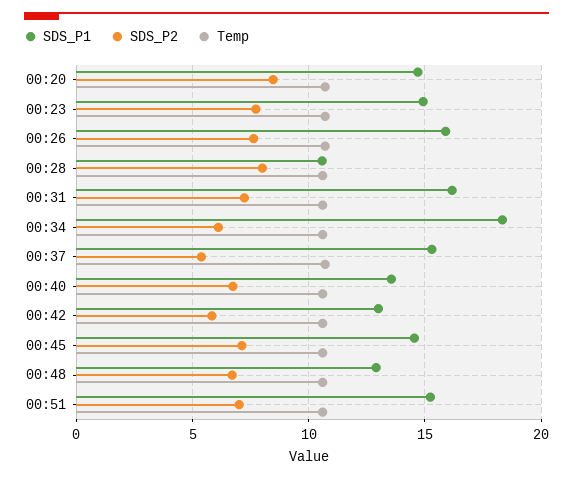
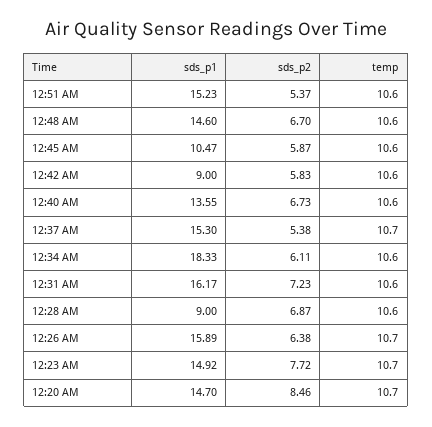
  {
    "SDS_P1": {
      "00:20": 14.7,
      "00:23": 14.92,
      "00:26": 15.89,
-     "00:28": 10.5,
+     "00:28": 9,
      "00:31": 16.17,
      "00:34": 18.33,
      "00:37": 15.3,
      "00:40": 13.55,
-     "00:42": 13,
+     "00:42": 9,
-     "00:45": 14.5,
+     "00:45": 10.47,
-     "00:48": 13,
+     "00:48": 14.6,
      "00:51": 15.23
    },
    "SDS_P2": {
      "00:20": 8.46,
      "00:23": 7.72,
-     "00:26": 7.5,
+     "00:26": 6.38,
-     "00:28": 8,
+     "00:28": 6.87,
      "00:31": 7.23,
      "00:34": 6.11,
      "00:37": 5.38,
      "00:40": 6.73,
      "00:42": 5.83,
-     "00:45": 7,
+     "00:45": 5.87,
      "00:48": 6.7,
-     "00:51": 7
+     "00:51": 5.37
    },
    "Temp": {
      "00:20": 10.7,
      "00:23": 10.7,
      "00:26": 10.7,
      "00:28": 10.6,
      "00:31": 10.6,
      "00:34": 10.6,
      "00:37": 10.7,
      "00:40": 10.6,
      "00:42": 10.6,
      "00:45": 10.6,
      "00:48": 10.6,
      "00:51": 10.6
    }
  }

